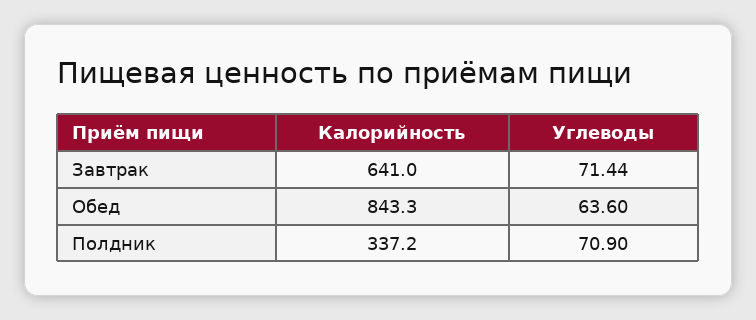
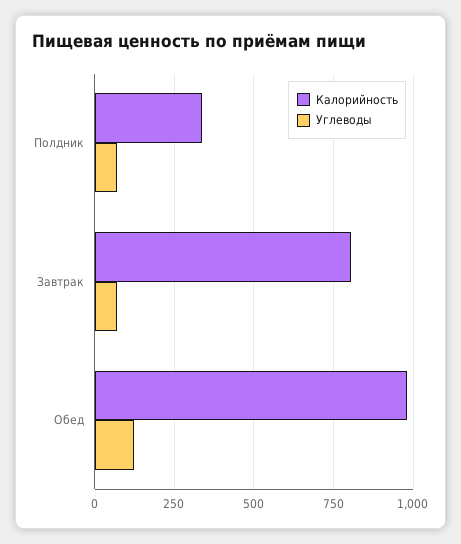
  {
    "Калорийность": {
-     "Завтрак": 641,
+     "Завтрак": 800,
-     "Обед": 843.3,
+     "Обед": 975,
      "Полдник": 337.2
    },
    "Углеводы": {
      "Завтрак": 71.44,
-     "Обед": 63.6,
+     "Обед": 125,
      "Полдник": 70.9
    }
  }

